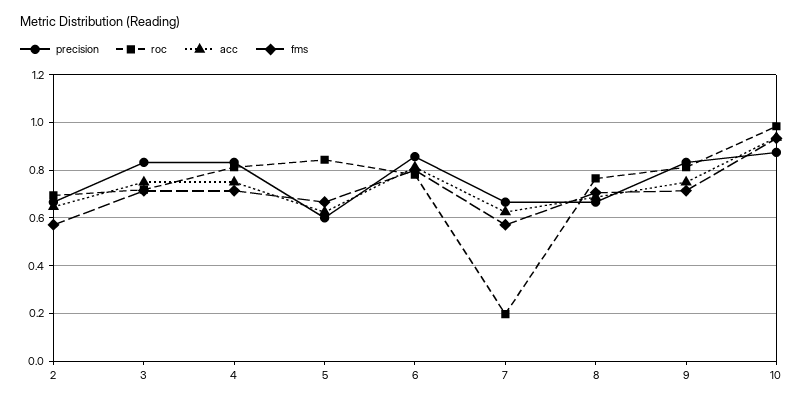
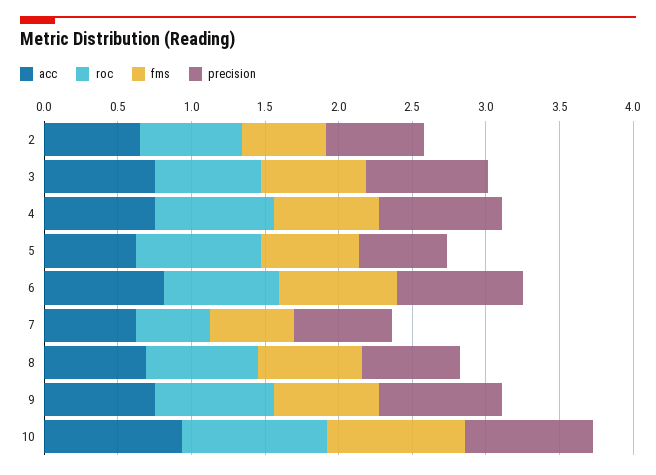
  {
    "precision": {
      "2": 0.65,
      "3": 0.85,
      "4": 0.85,
      "5": 0.6,
      "6": 0.85,
      "7": 0.65,
      "8": 0.65,
      "9": 0.85,
      "10": 0.9
    },
    "roc": {
      "2": 0.7,
      "3": 0.7,
      "4": 0.8,
      "5": 0.85,
      "6": 0.8,
-     "7": 0.2,
+     "7": 0.5,
      "8": 0.75,
      "9": 0.8,
      "10": 1
    },
    "acc": {
      "2": 0.65,
      "3": 0.75,
      "4": 0.75,
      "5": 0.65,
      "6": 0.8,
      "7": 0.65,
      "8": 0.7,
      "9": 0.75,
      "10": 0.95
    },
    "fms": {
      "2": 0.55,
      "3": 0.7,
      "4": 0.7,
      "5": 0.65,
      "6": 0.8,
      "7": 0.55,
      "8": 0.7,
      "9": 0.7,
      "10": 0.95
    }
  }

